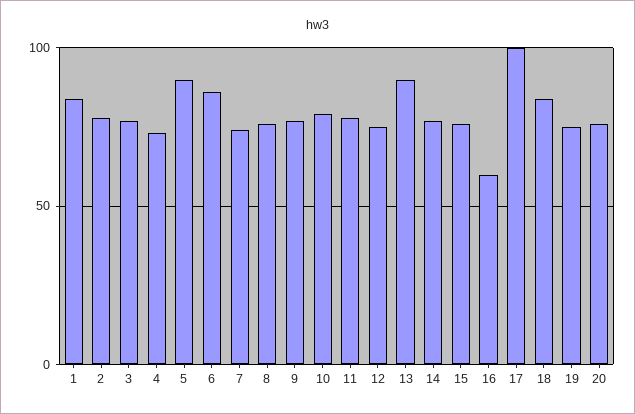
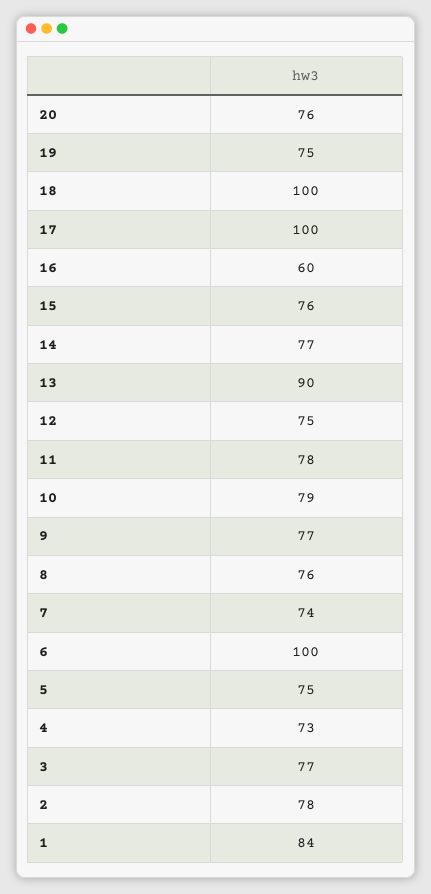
  {
    "1": 84,
    "2": 78,
    "3": 77,
    "4": 73,
-   "5": 90,
+   "5": 75,
-   "6": 85,
+   "6": 100,
    "7": 74,
    "8": 76,
    "9": 77,
    "10": 79,
    "11": 78,
    "12": 75,
    "13": 90,
    "14": 77,
    "15": 76,
    "16": 60,
    "17": 100,
-   "18": 85,
+   "18": 100,
    "19": 75,
    "20": 76
  }

